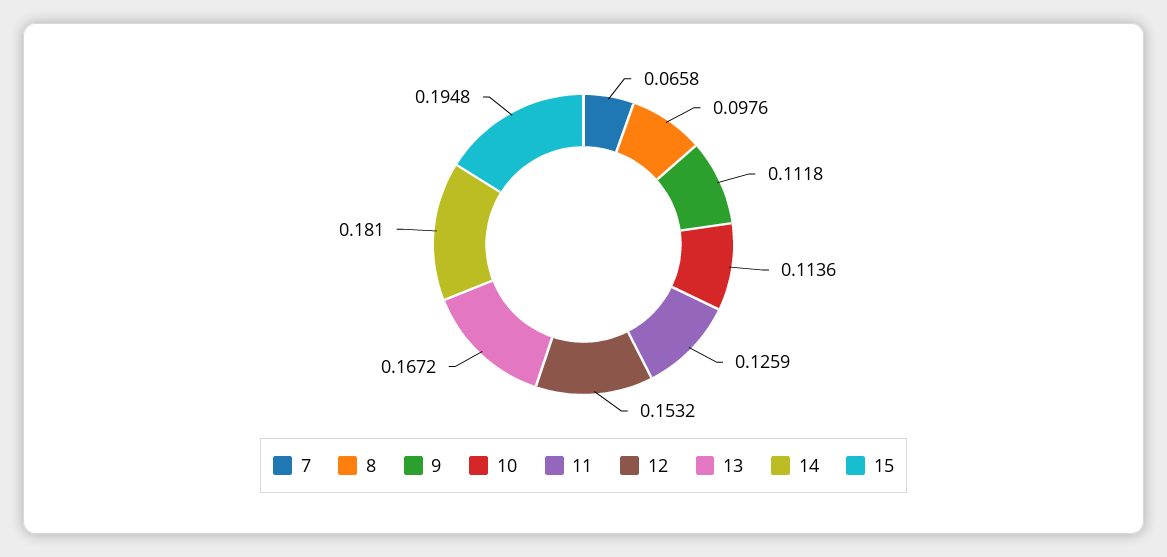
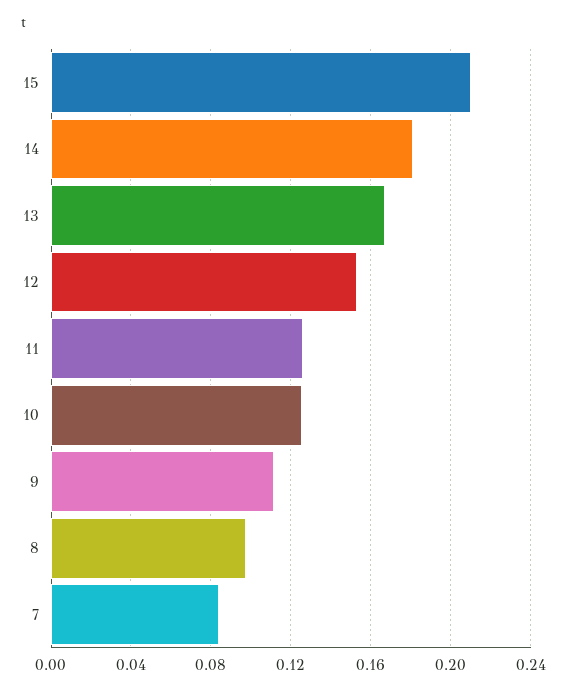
  {
-   "7": 0.0658,
+   "7": 0.085,
    "8": 0.0976,
    "9": 0.1118,
-   "10": 0.1136,
+   "10": 0.125,
    "11": 0.1259,
    "12": 0.1532,
    "13": 0.1672,
    "14": 0.181,
-   "15": 0.1948
+   "15": 0.21
  }

